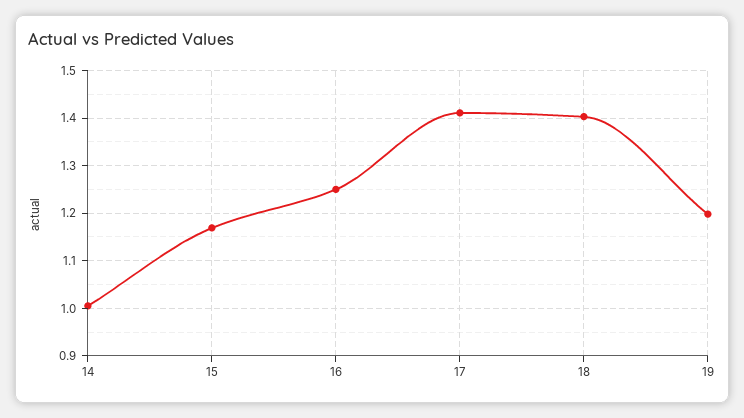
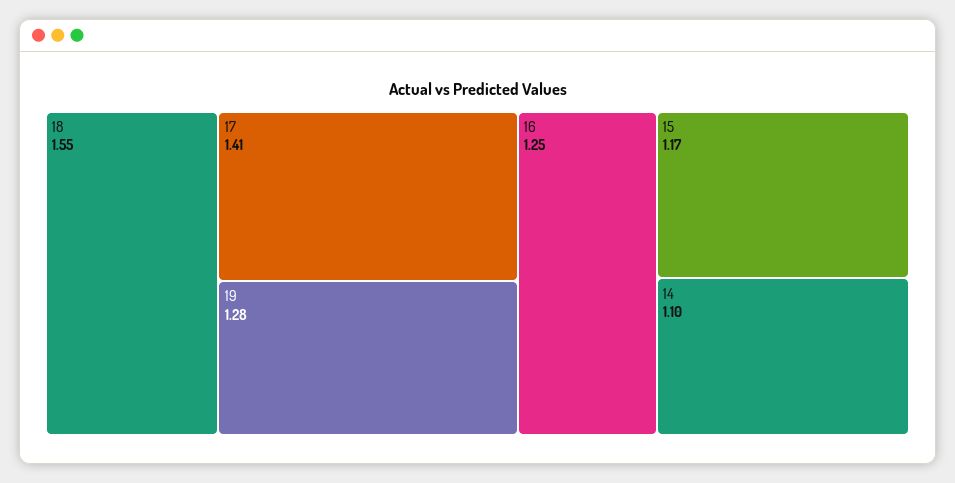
  {
-   "14": 1,
+   "14": 1.1,
    "15": 1.17,
    "16": 1.25,
    "17": 1.41,
-   "18": 1.4,
+   "18": 1.55,
-   "19": 1.2
+   "19": 1.28
  }

